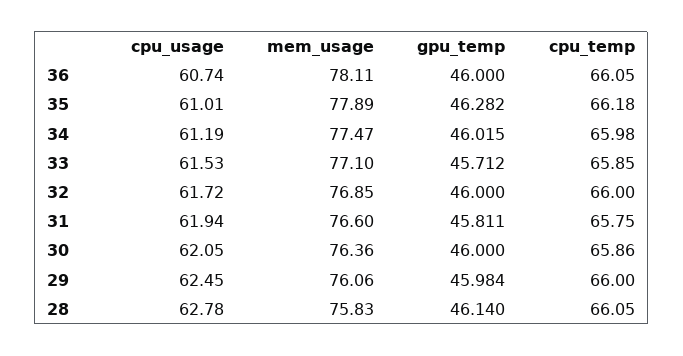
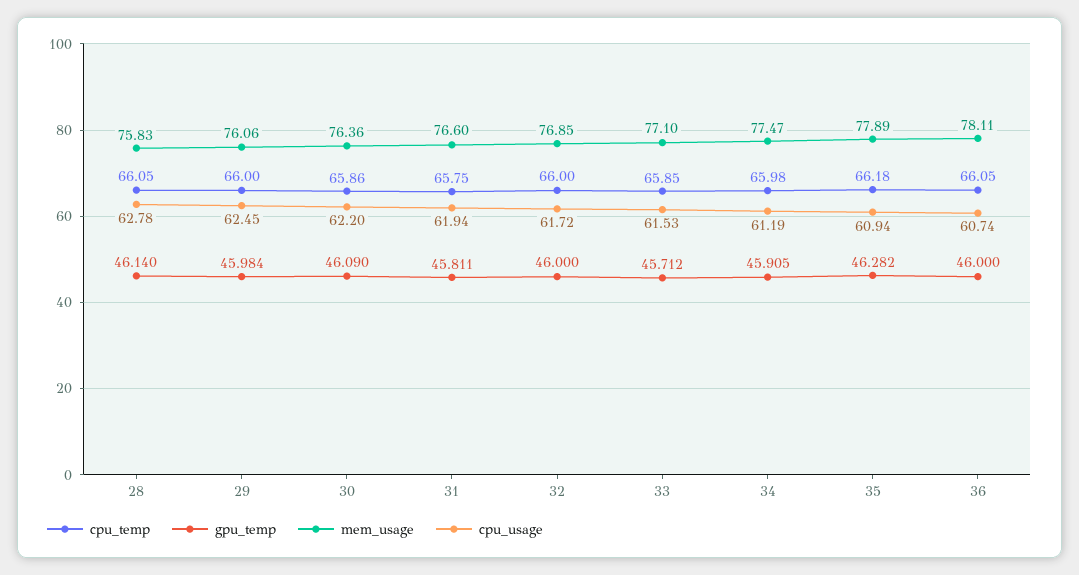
  {
    "cpu_usage": {
      "36": 60.74,
-     "35": 61.01,
+     "35": 60.94,
      "34": 61.19,
      "33": 61.53,
      "32": 61.72,
      "31": 61.94,
-     "30": 62.05,
+     "30": 62.2,
      "29": 62.45,
      "28": 62.78
    },
    "mem_usage": {
      "36": 78.11,
      "35": 77.89,
      "34": 77.47,
      "33": 77.1,
      "32": 76.85,
      "31": 76.6,
      "30": 76.36,
      "29": 76.06,
      "28": 75.83
    },
    "gpu_temp": {
      "36": 46,
      "35": 46.282,
-     "34": 46.015,
+     "34": 45.905,
      "33": 45.712,
      "32": 46,
      "31": 45.811,
-     "30": 46,
+     "30": 46.09,
      "29": 45.984,
      "28": 46.14
    },
    "cpu_temp": {
      "36": 66.05,
      "35": 66.18,
      "34": 65.98,
      "33": 65.85,
      "32": 66,
      "31": 65.75,
      "30": 65.86,
      "29": 66,
      "28": 66.05
    }
  }

